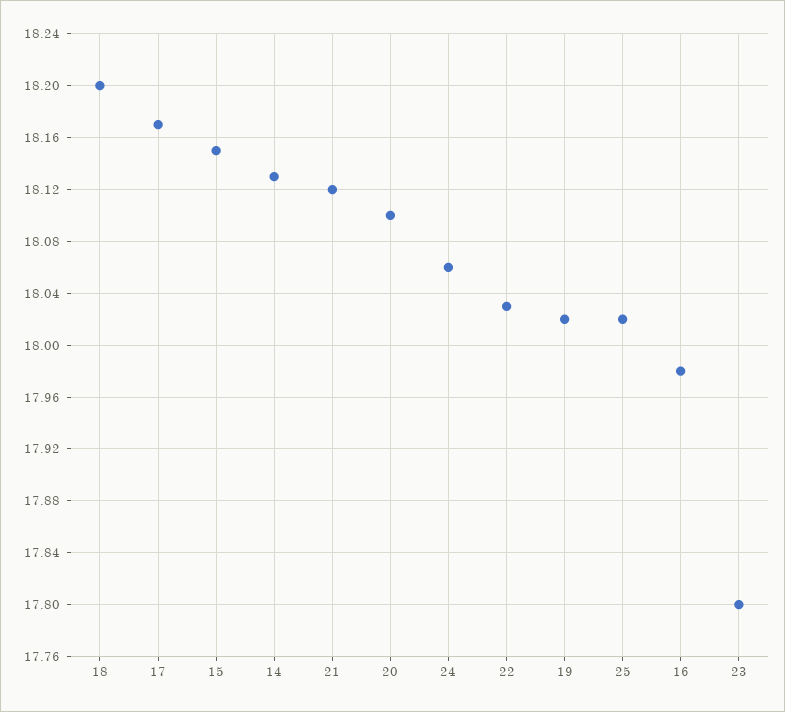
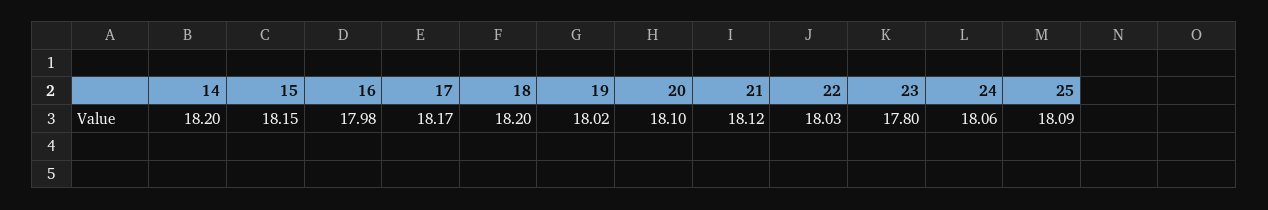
  {
    "18": 18.2,
    "17": 18.17,
    "15": 18.15,
-   "14": 18.13,
+   "14": 18.2,
    "21": 18.12,
    "20": 18.1,
    "24": 18.06,
    "22": 18.03,
    "19": 18.02,
-   "25": 18.02,
+   "25": 18.09,
    "16": 17.98,
    "23": 17.8
  }

